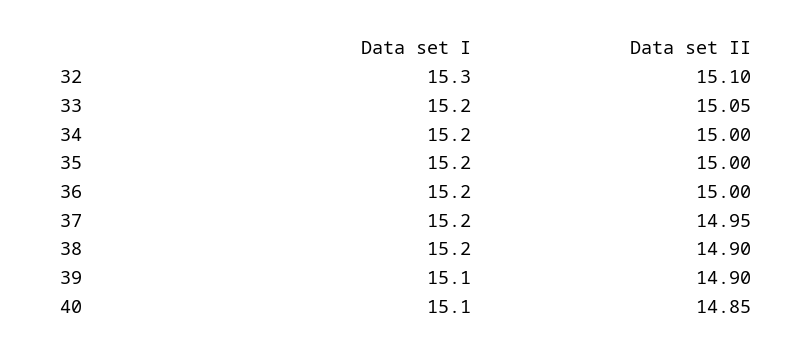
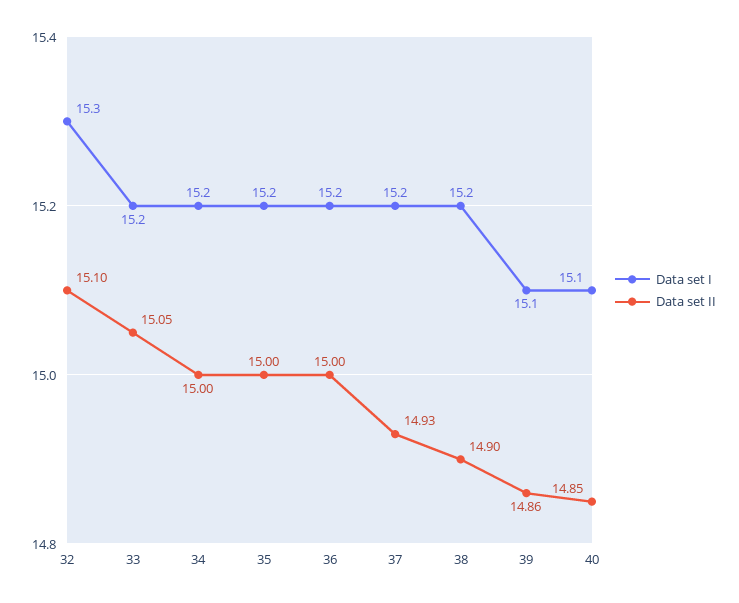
  {
    "Data set I": {
      "32": 15.3,
      "33": 15.2,
      "34": 15.2,
      "35": 15.2,
      "36": 15.2,
      "37": 15.2,
      "38": 15.2,
      "39": 15.1,
      "40": 15.1
    },
    "Data set II": {
      "32": 15.1,
      "33": 15.05,
      "34": 15,
      "35": 15,
      "36": 15,
-     "37": 14.95,
+     "37": 14.93,
      "38": 14.9,
-     "39": 14.9,
+     "39": 14.86,
      "40": 14.85
    }
  }

